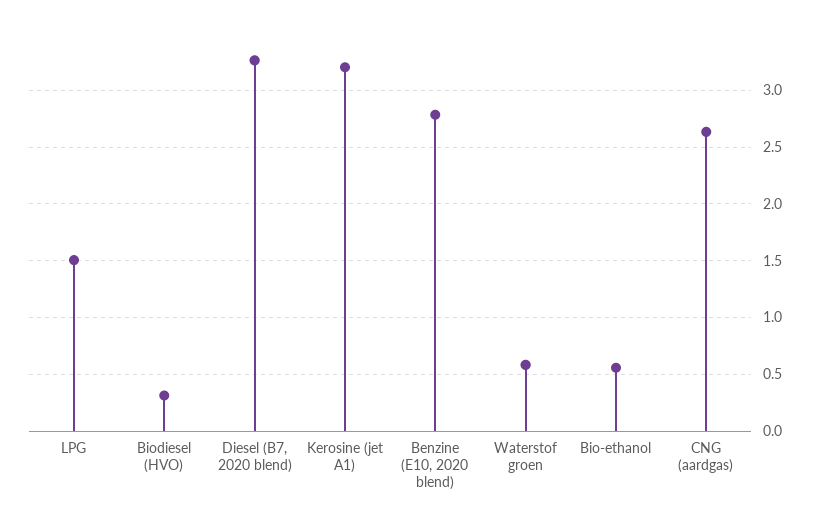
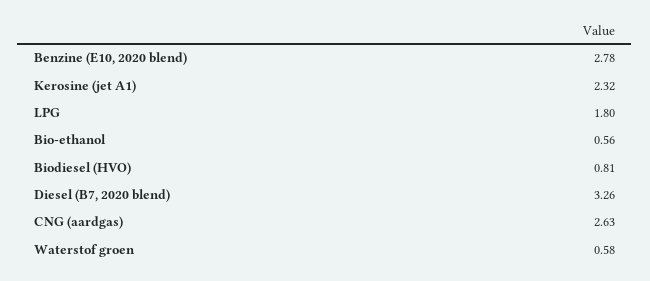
  {
-   "LPG": 1.5,
+   "LPG": 1.8,
-   "Biodiesel (HVO)": 0.3,
+   "Biodiesel (HVO)": 0.81,
    "Diesel (B7, 2020 blend)": 3.26,
-   "Kerosine (jet A1)": 3.2,
+   "Kerosine (jet A1)": 2.32,
    "Benzine (E10, 2020 blend)": 2.78,
    "Waterstof groen": 0.58,
    "Bio-ethanol": 0.56,
    "CNG (aardgas)": 2.63
  }

